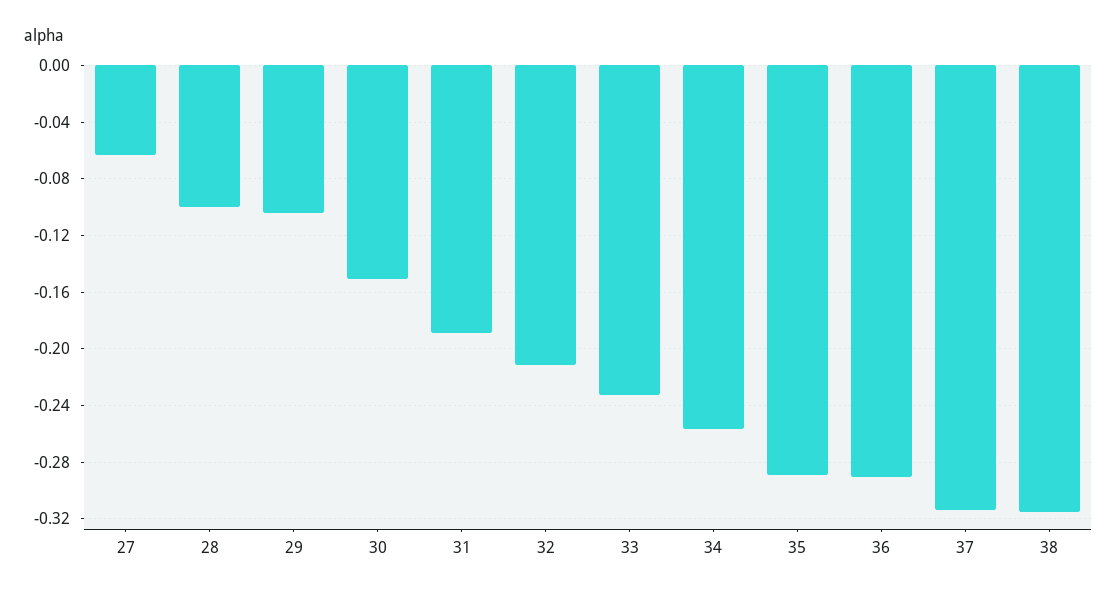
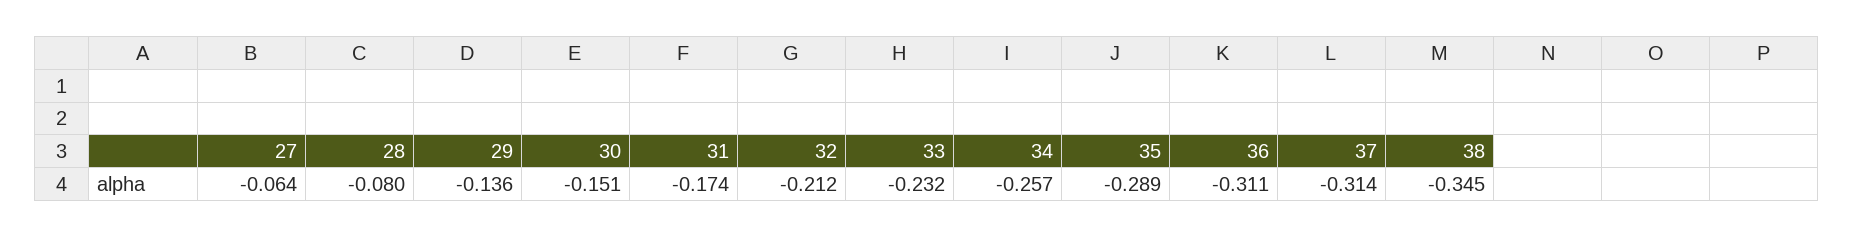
  {
    "27": -0.064,
-   "28": -0.1,
+   "28": -0.08,
-   "29": -0.105,
+   "29": -0.136,
    "30": -0.151,
-   "31": -0.19,
+   "31": -0.174,
    "32": -0.212,
    "33": -0.232,
    "34": -0.257,
    "35": -0.289,
-   "36": -0.29,
+   "36": -0.311,
    "37": -0.314,
-   "38": -0.315
+   "38": -0.345
  }

